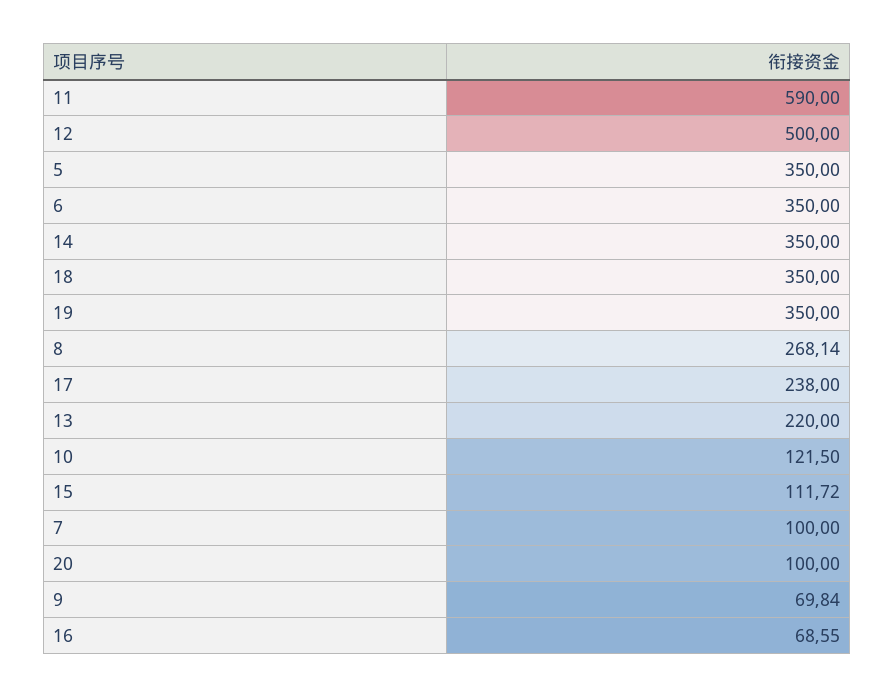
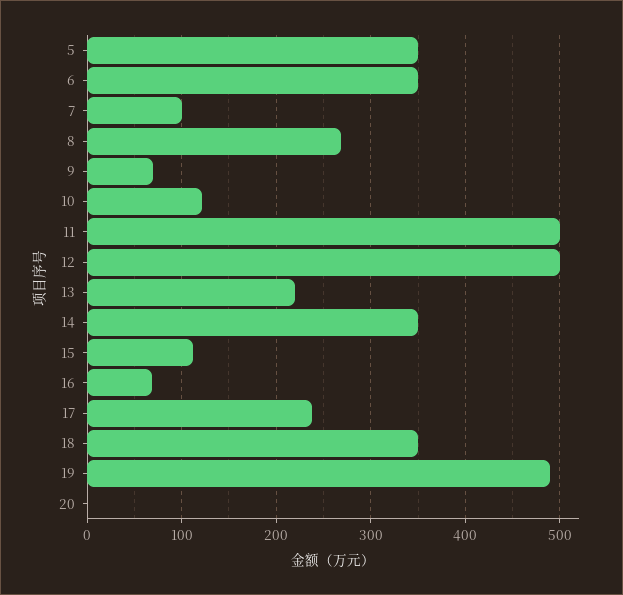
  {
-   "11": 590,
+   "11": 500,
    "12": 500,
    "5": 350,
    "6": 350,
    "14": 350,
    "18": 350,
-   "19": 350,
+   "19": 490,
    "8": 268.14,
    "17": 238,
    "13": 220,
    "10": 121.5,
    "15": 111.72,
    "7": 100,
-   "20": 100,
+   "20": 0,
    "9": 69.84,
    "16": 68.55
  }

